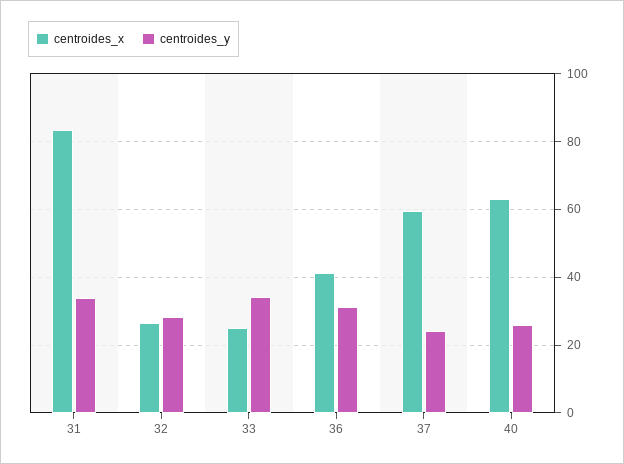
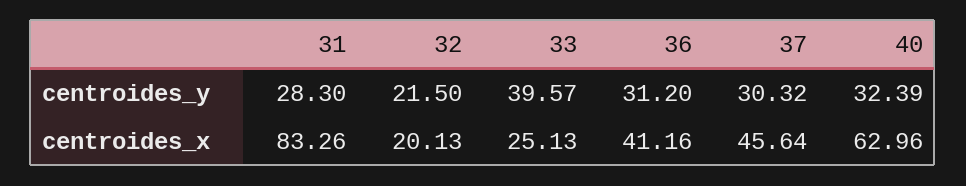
  {
    "centroides_x": {
      "31": 83.26,
-     "32": 26,
+     "32": 20.13,
      "33": 25.13,
      "36": 41.16,
-     "37": 60,
+     "37": 45.64,
      "40": 62.96
    },
    "centroides_y": {
-     "31": 34,
+     "31": 28.3,
-     "32": 28,
+     "32": 21.5,
-     "33": 34,
+     "33": 39.57,
      "36": 31.2,
-     "37": 24,
+     "37": 30.32,
-     "40": 26
+     "40": 32.39
    }
  }

